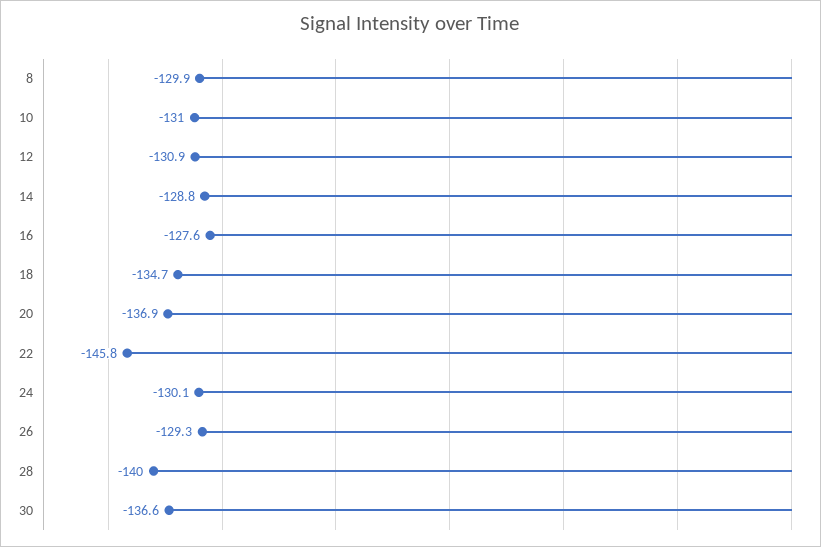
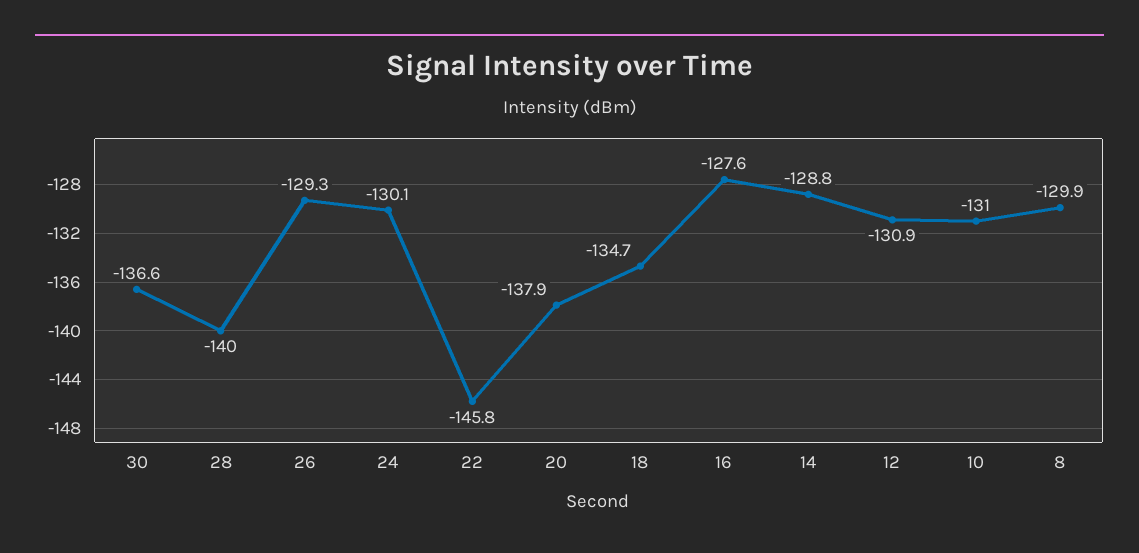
  {
    "8": -129.9,
    "10": -131,
    "12": -130.9,
    "14": -128.8,
    "16": -127.6,
    "18": -134.7,
-   "20": -136.9,
+   "20": -137.9,
    "22": -145.8,
    "24": -130.1,
    "26": -129.3,
    "28": -140,
    "30": -136.6
  }

